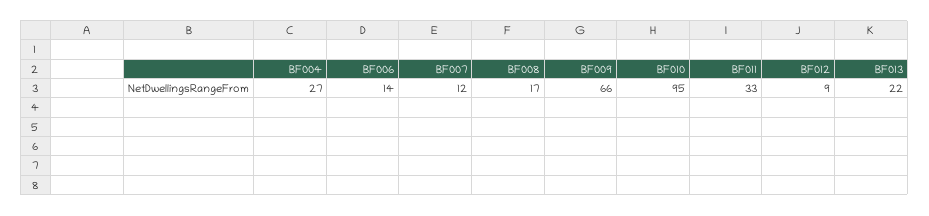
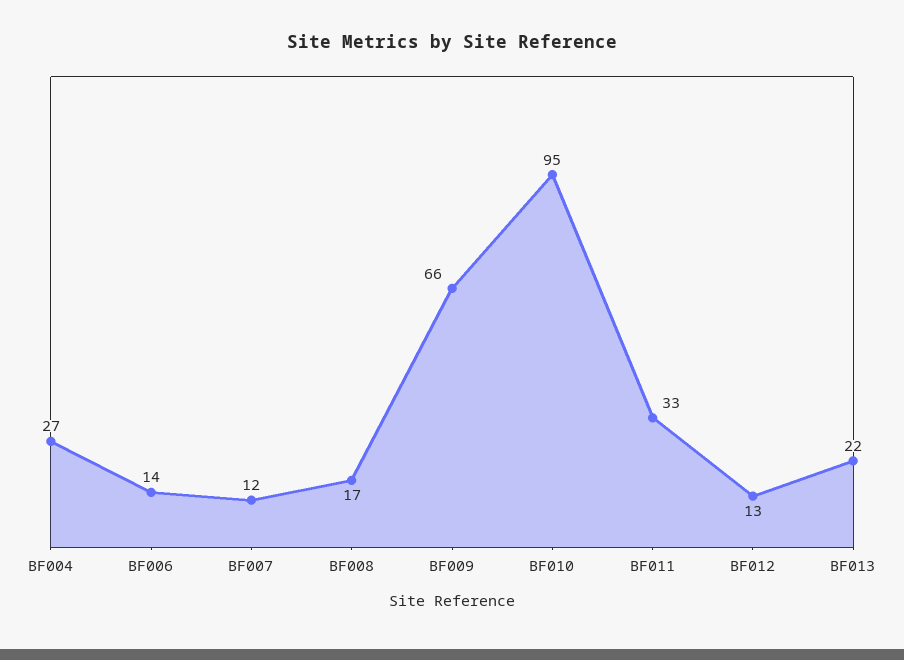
  {
    "BF004": 27,
    "BF006": 14,
    "BF007": 12,
    "BF008": 17,
    "BF009": 66,
    "BF010": 95,
    "BF011": 33,
-   "BF012": 9,
+   "BF012": 13,
    "BF013": 22
  }

